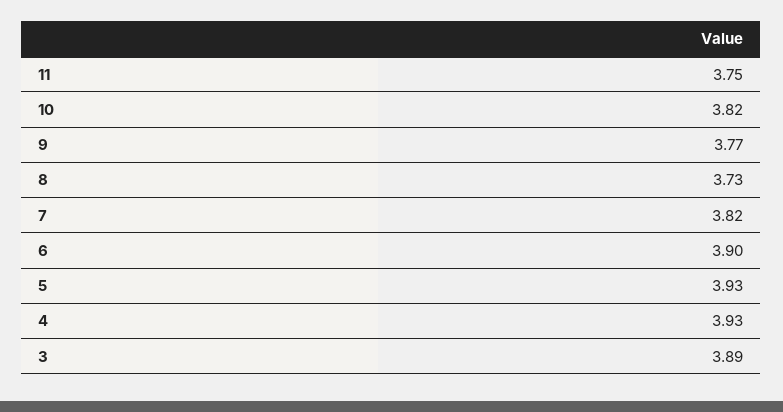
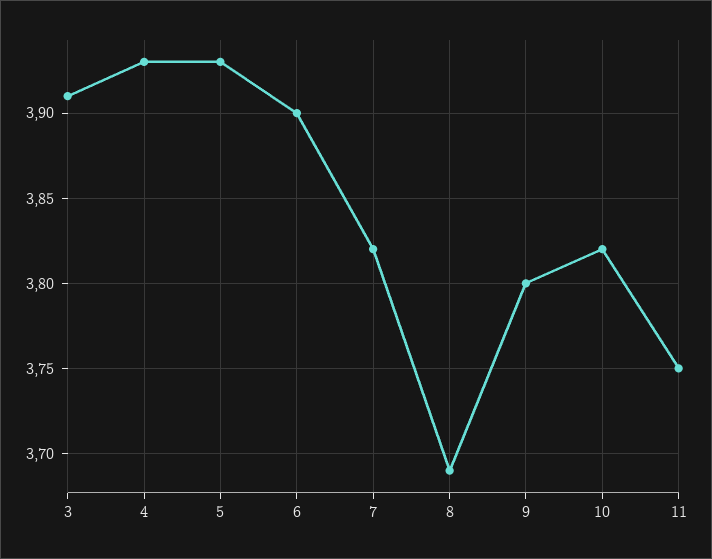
  {
    "11": 3.75,
    "10": 3.82,
-   "9": 3.77,
+   "9": 3.8,
-   "8": 3.73,
+   "8": 3.69,
    "7": 3.82,
    "6": 3.9,
    "5": 3.93,
    "4": 3.93,
-   "3": 3.89
+   "3": 3.91
  }

